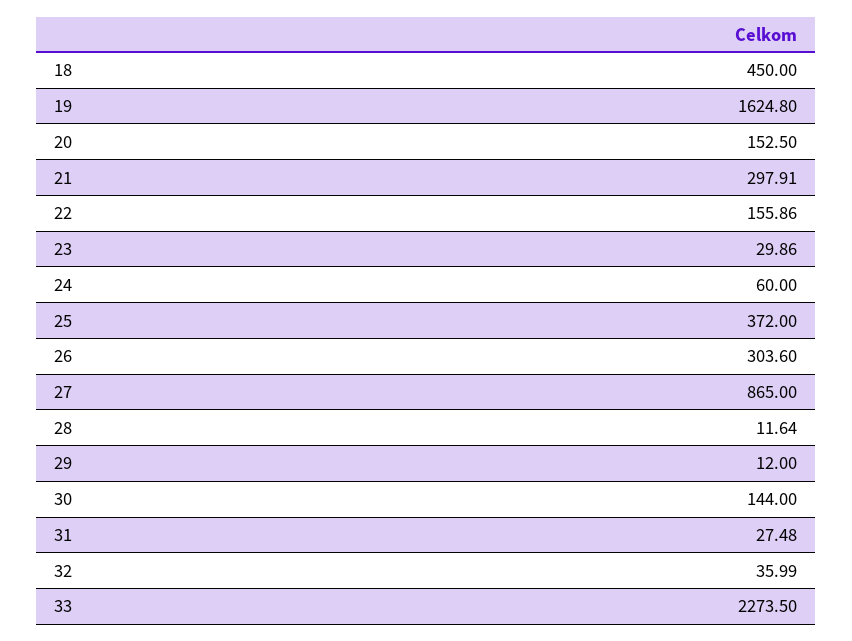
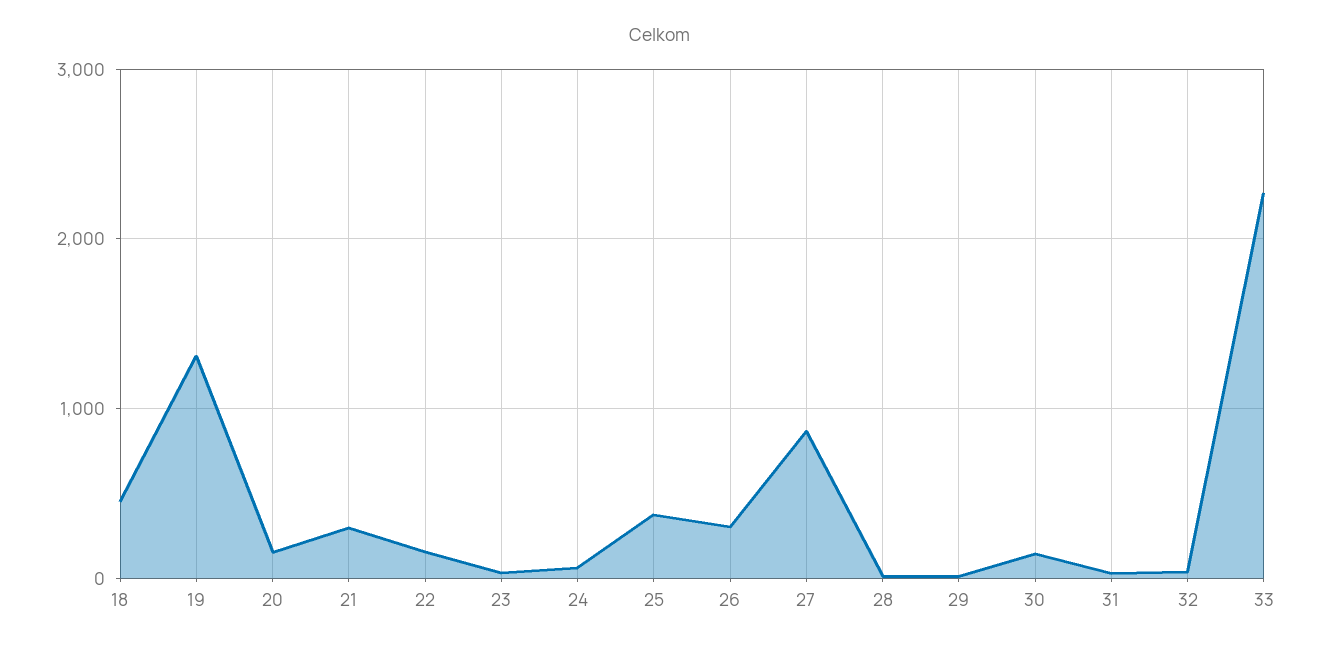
  {
    "18": 450,
-   "19": 1624.8,
+   "19": 1300,
    "20": 152.5,
    "21": 297.91,
    "22": 155.86,
    "23": 29.86,
    "24": 60,
    "25": 372,
    "26": 303.6,
    "27": 865,
    "28": 11.64,
    "29": 12,
    "30": 144,
    "31": 27.48,
    "32": 35.99,
    "33": 2273.5
  }

